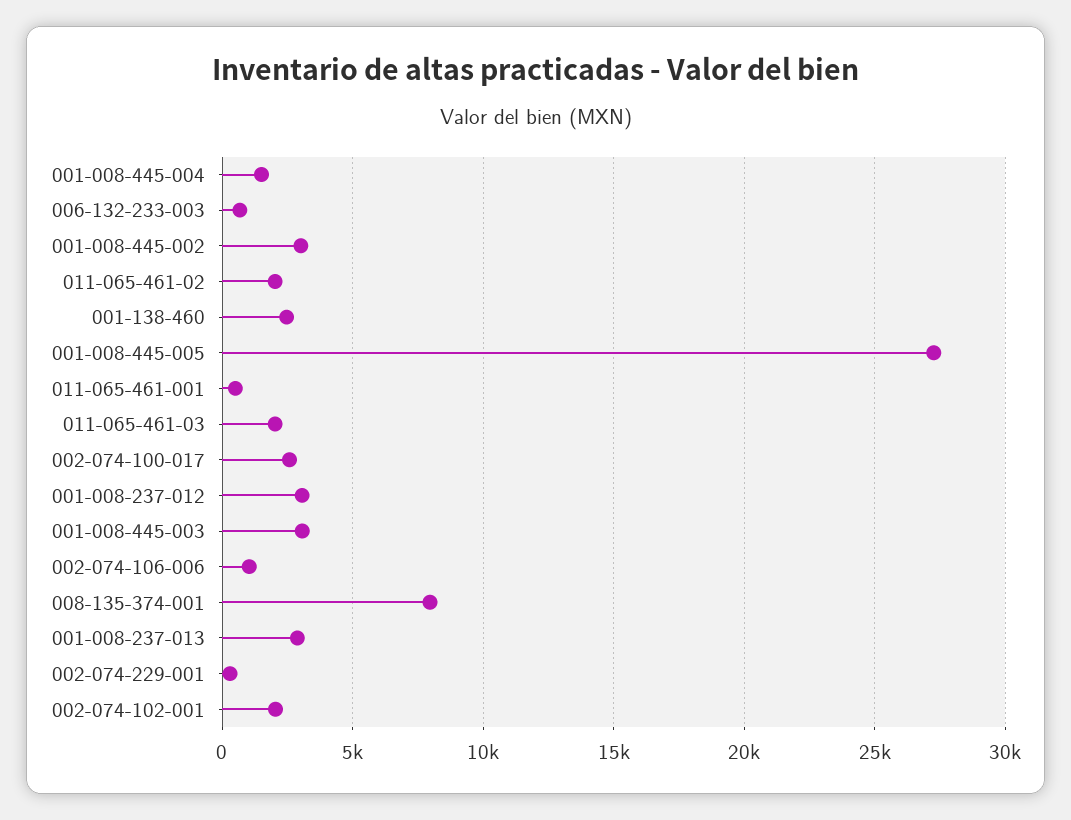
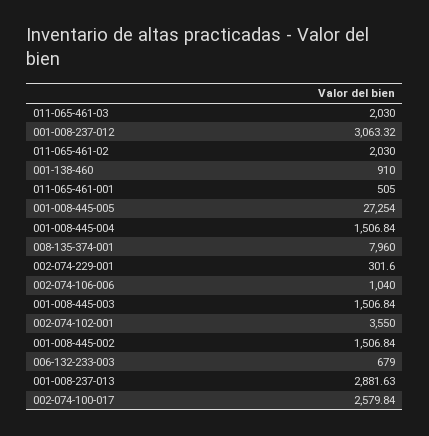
  {
    "001-008-445-004": 1506.84,
    "006-132-233-003": 679,
-   "001-008-445-002": 3000,
+   "001-008-445-002": 1506.84,
    "011-065-461-02": 2030,
-   "001-138-460": 2500,
+   "001-138-460": 910,
    "001-008-445-005": 27254,
    "011-065-461-001": 505,
    "011-065-461-03": 2030,
    "002-074-100-017": 2579.84,
    "001-008-237-012": 3063.32,
-   "001-008-445-003": 3000,
+   "001-008-445-003": 1506.84,
    "002-074-106-006": 1040,
    "008-135-374-001": 7960,
    "001-008-237-013": 2881.63,
    "002-074-229-001": 301.6,
-   "002-074-102-001": 2000
+   "002-074-102-001": 3550
  }

